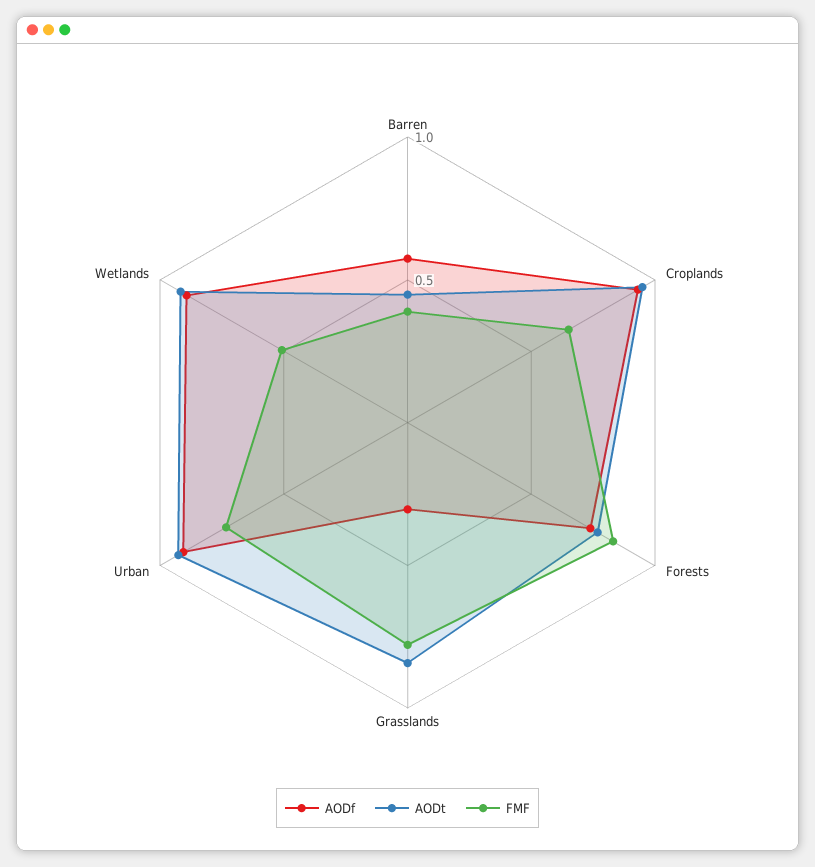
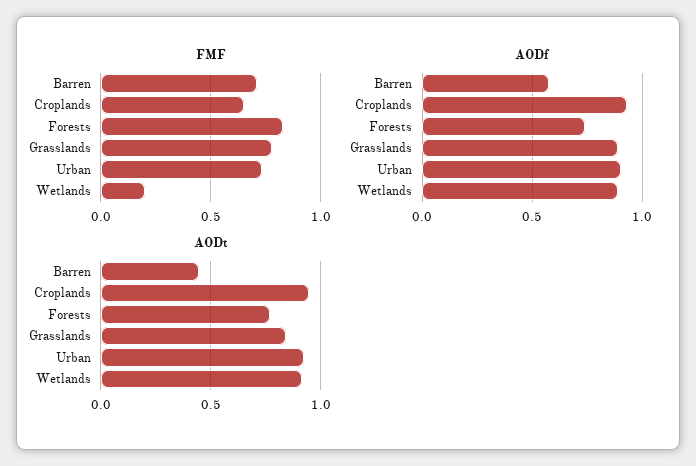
  {
    "AODf": {
      "Barren": 0.55,
      "Croplands": 0.95,
      "Forests": 0.75,
-     "Grasslands": 0.3,
+     "Grasslands": 0.9,
      "Urban": 0.9,
      "Wetlands": 0.9
    },
    "AODt": {
      "Barren": 0.45,
      "Croplands": 0.95,
      "Forests": 0.75,
      "Grasslands": 0.85,
      "Urban": 0.95,
      "Wetlands": 0.9
    },
    "FMF": {
-     "Barren": 0.4,
+     "Barren": 0.7,
      "Croplands": 0.65,
      "Forests": 0.85,
      "Grasslands": 0.8,
      "Urban": 0.75,
-     "Wetlands": 0.5
+     "Wetlands": 0.2
    }
  }

